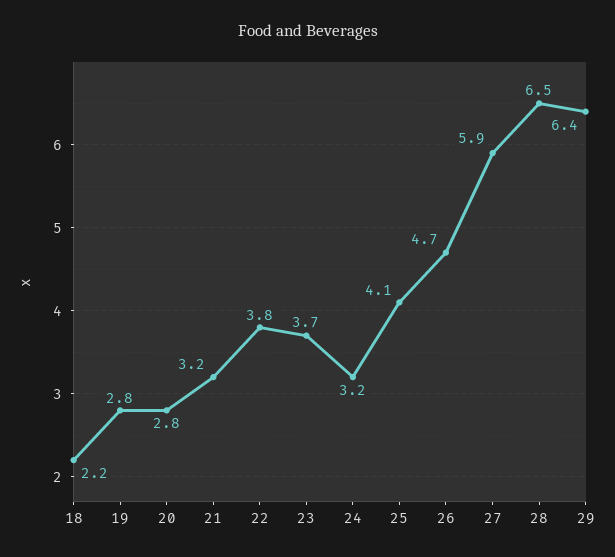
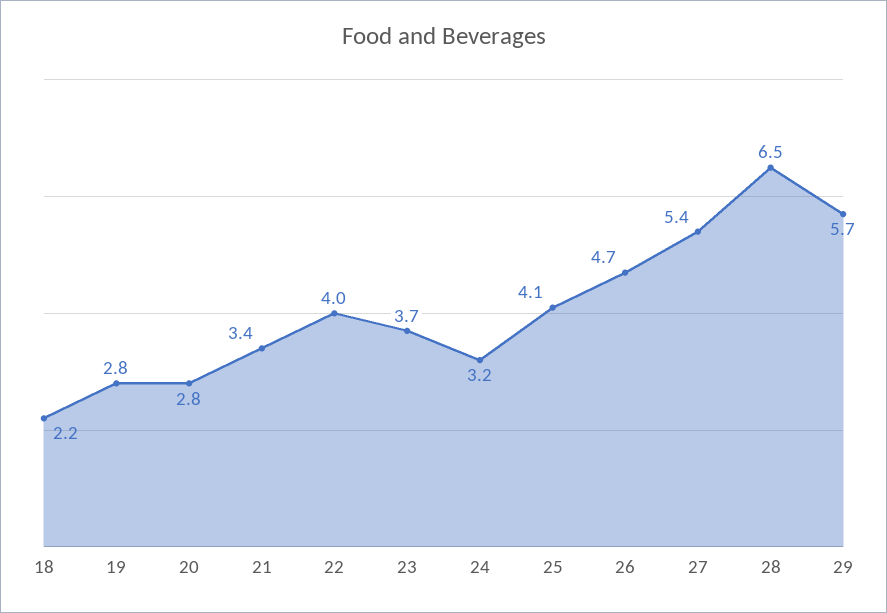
  {
    "18": 2.2,
    "19": 2.8,
    "20": 2.8,
-   "21": 3.2,
+   "21": 3.4,
-   "22": 3.8,
+   "22": 4,
    "23": 3.7,
    "24": 3.2,
    "25": 4.1,
    "26": 4.7,
-   "27": 5.9,
+   "27": 5.4,
    "28": 6.5,
-   "29": 6.4
+   "29": 5.7
  }

